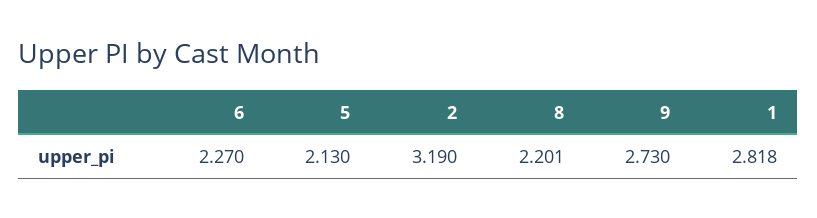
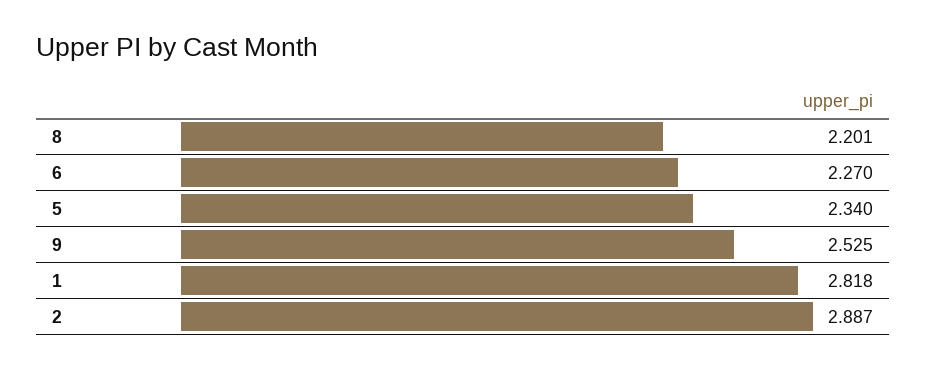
  {
    "6": 2.27,
-   "5": 2.13,
+   "5": 2.34,
-   "2": 3.19,
+   "2": 2.887,
    "8": 2.201,
-   "9": 2.73,
+   "9": 2.525,
    "1": 2.818
  }

